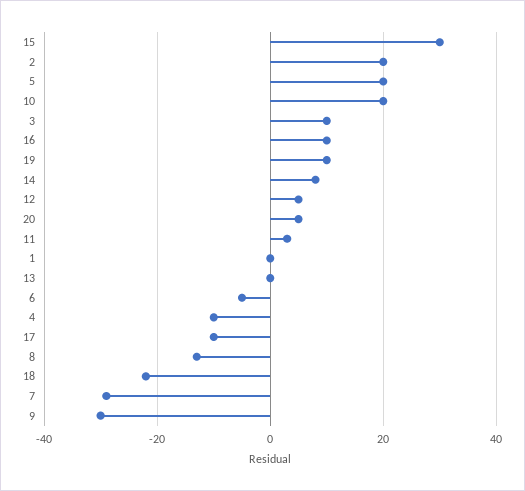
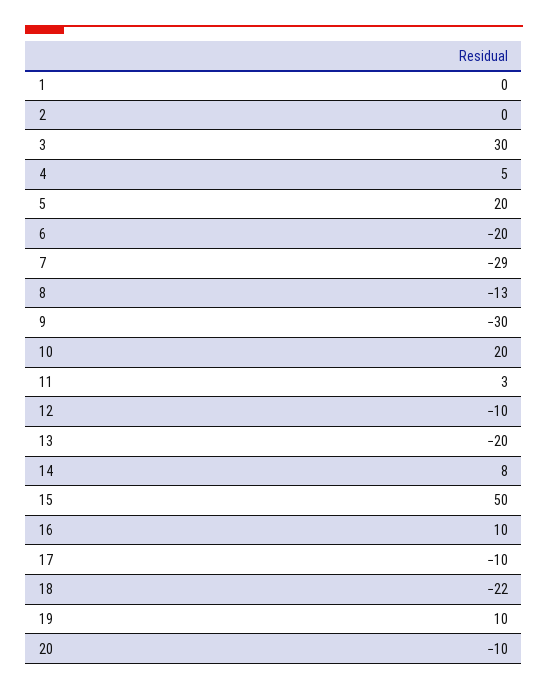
  {
-   "15": 30,
+   "15": 50,
-   "2": 20,
+   "2": 0,
    "5": 20,
    "10": 20,
-   "3": 10,
+   "3": 30,
    "16": 10,
    "19": 10,
    "14": 8,
-   "12": 5,
+   "12": -10,
-   "20": 5,
+   "20": -10,
    "11": 3,
    "1": 0,
-   "13": 0,
+   "13": -20,
-   "6": -5,
+   "6": -20,
-   "4": -10,
+   "4": 5,
    "17": -10,
    "8": -13,
    "18": -22,
    "7": -29,
    "9": -30
  }

